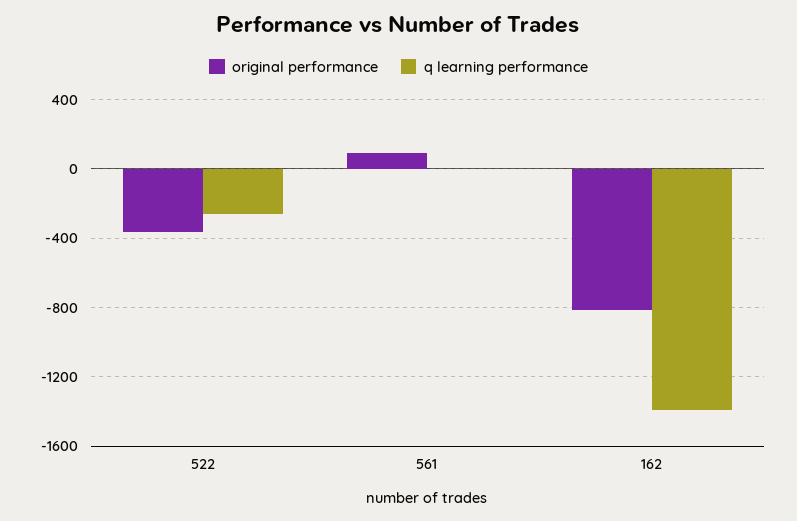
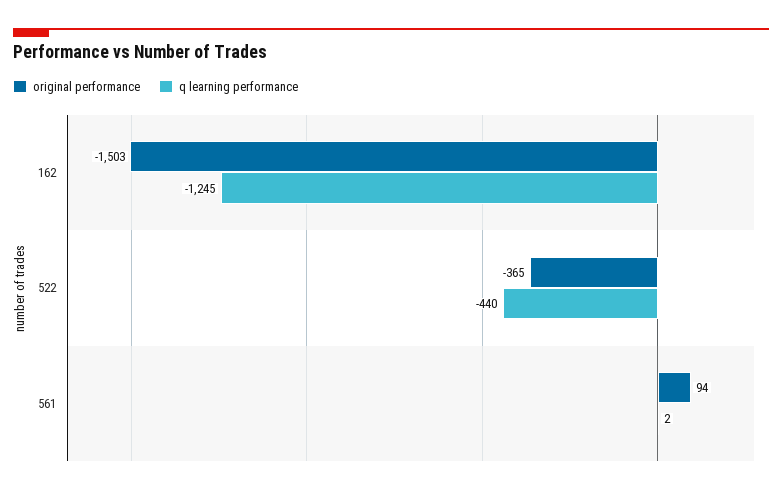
  {
    "original performance": {
      "522": -365,
      "561": 94,
-     "162": -800
+     "162": -1503
    },
    "q learning performance": {
-     "522": -250,
+     "522": -440,
      "561": 2,
-     "162": -1400
+     "162": -1245
    }
  }

